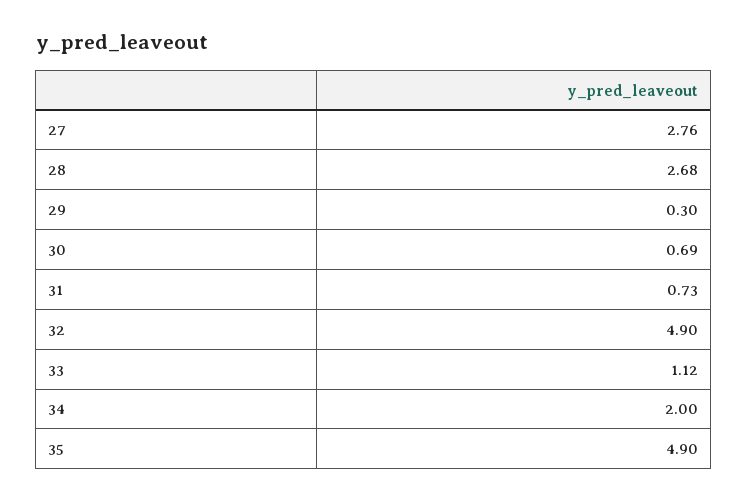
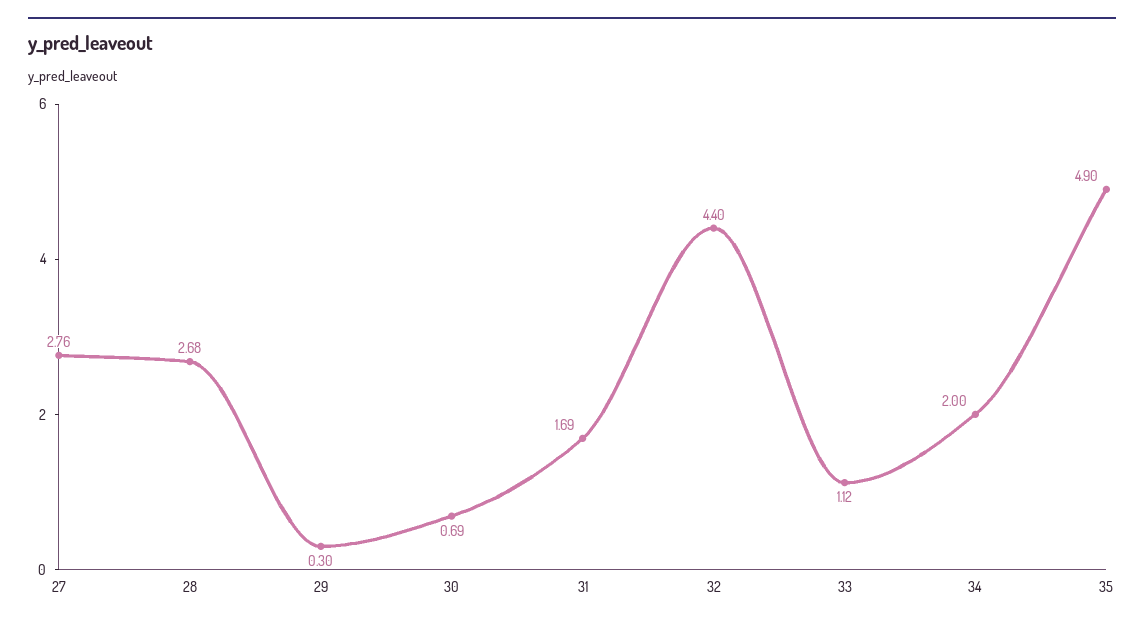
  {
    "27": 2.76,
    "28": 2.68,
    "29": 0.3,
    "30": 0.69,
-   "31": 0.73,
+   "31": 1.69,
-   "32": 4.9,
+   "32": 4.4,
    "33": 1.12,
    "34": 2,
    "35": 4.9
  }

